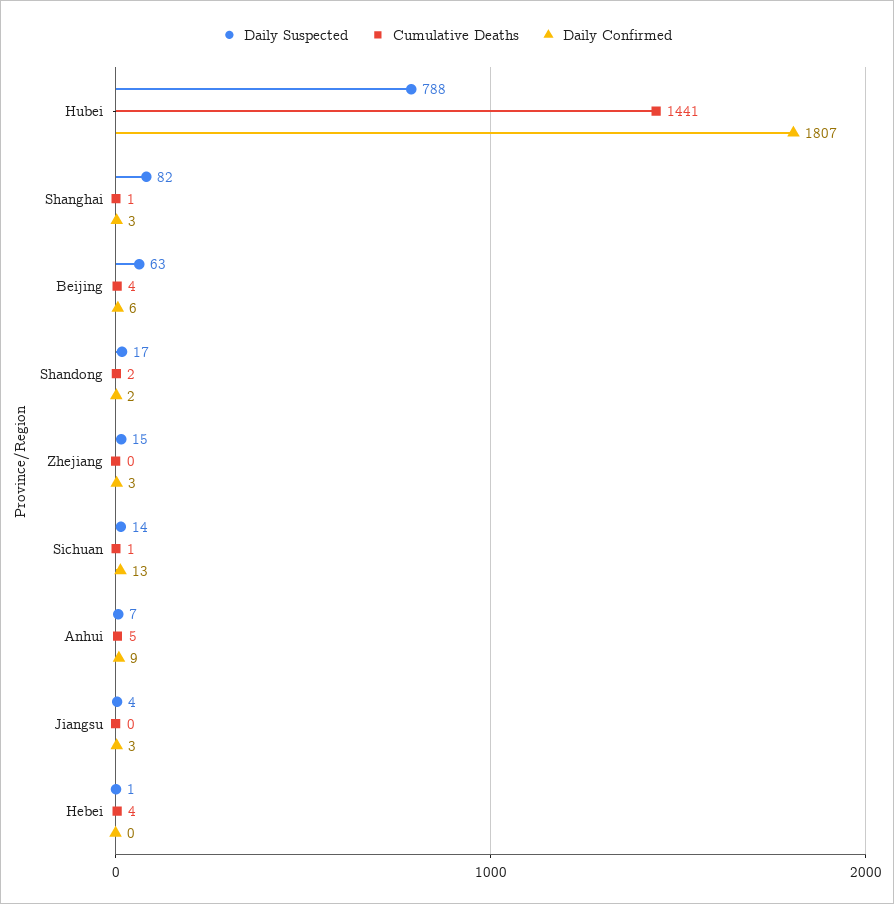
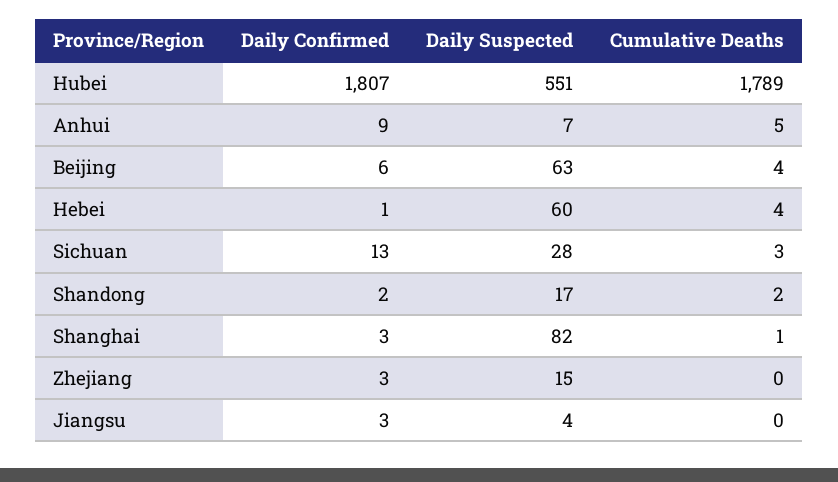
  {
    "Daily Suspected": {
-     "Hubei": 788,
+     "Hubei": 551,
      "Shanghai": 82,
      "Beijing": 63,
      "Shandong": 17,
      "Zhejiang": 15,
-     "Sichuan": 14,
+     "Sichuan": 28,
      "Anhui": 7,
      "Jiangsu": 4,
-     "Hebei": 1
+     "Hebei": 60
    },
    "Cumulative Deaths": {
-     "Hubei": 1441,
+     "Hubei": 1789,
      "Shanghai": 1,
      "Beijing": 4,
      "Shandong": 2,
      "Zhejiang": 0,
-     "Sichuan": 1,
+     "Sichuan": 3,
      "Anhui": 5,
      "Jiangsu": 0,
      "Hebei": 4
    },
    "Daily Confirmed": {
      "Hubei": 1807,
      "Shanghai": 3,
      "Beijing": 6,
      "Shandong": 2,
      "Zhejiang": 3,
      "Sichuan": 13,
      "Anhui": 9,
      "Jiangsu": 3,
-     "Hebei": 0
+     "Hebei": 1
    }
  }

